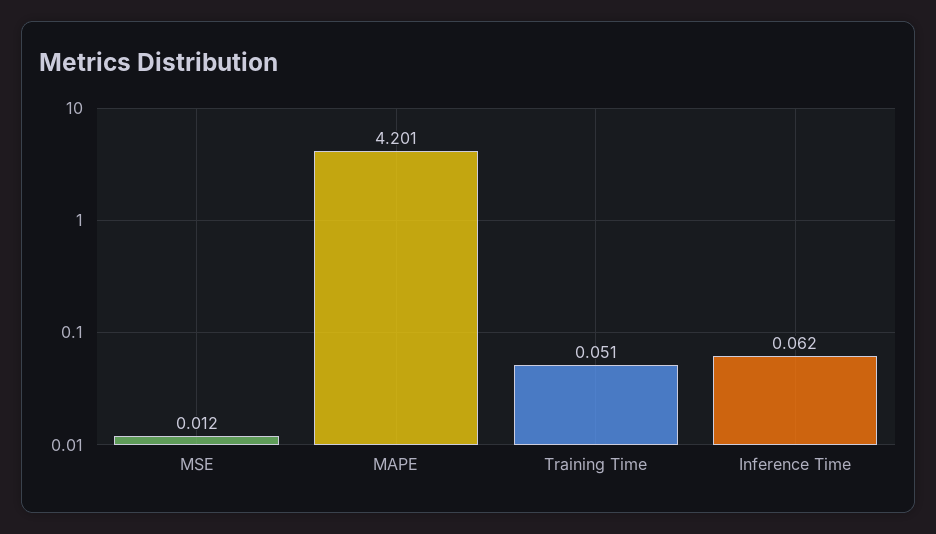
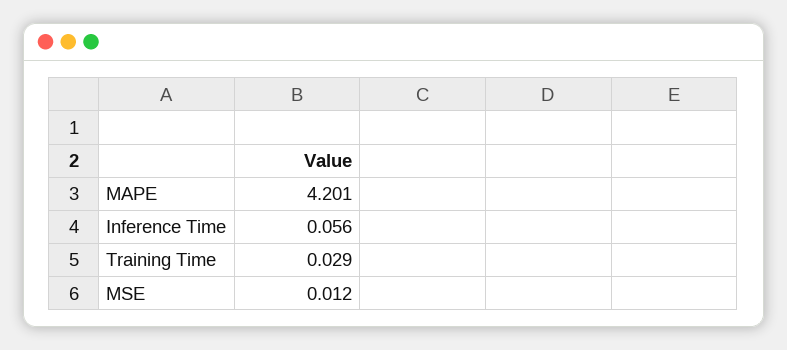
  {
    "MSE": 0.012,
    "MAPE": 4.201,
-   "Training Time": 0.051,
+   "Training Time": 0.029,
-   "Inference Time": 0.062
+   "Inference Time": 0.056
  }

